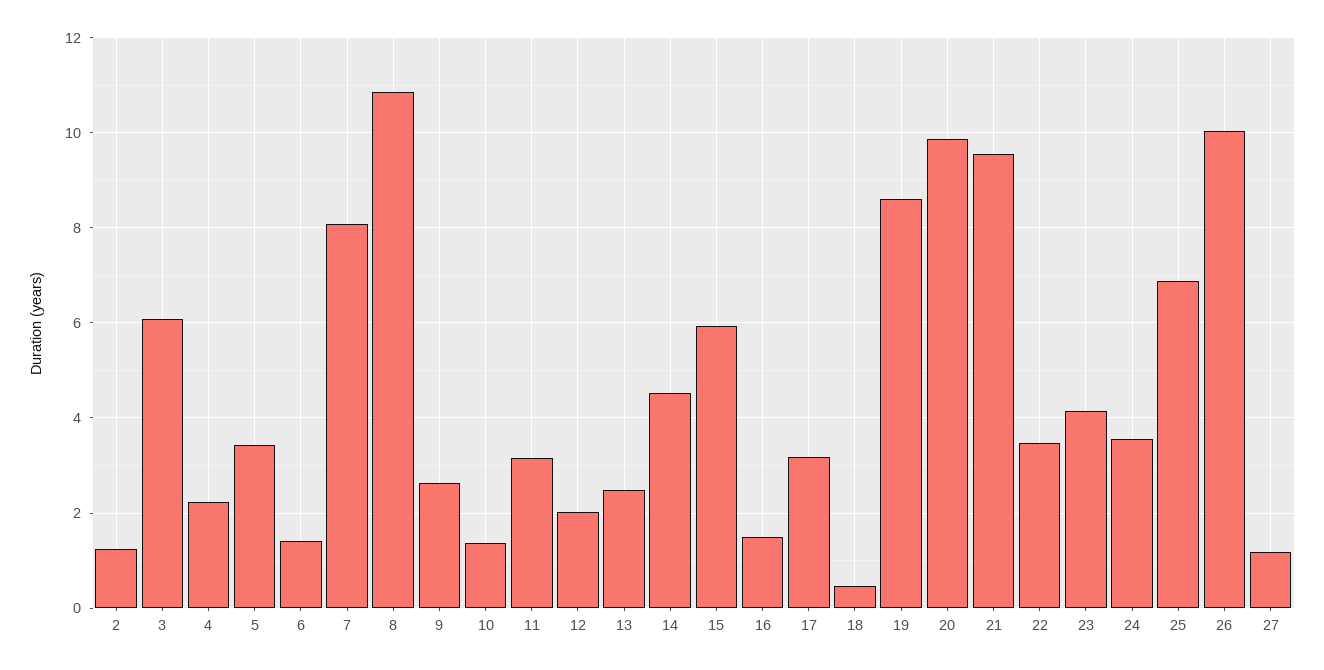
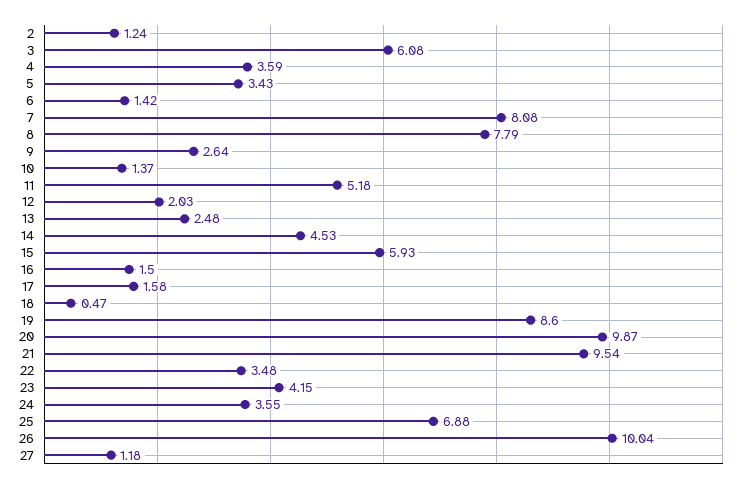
  {
    "2": 1.24,
    "3": 6.08,
-   "4": 2.2,
+   "4": 3.59,
    "5": 3.43,
    "6": 1.42,
    "7": 8.08,
-   "8": 10.8,
+   "8": 7.79,
    "9": 2.64,
    "10": 1.37,
-   "11": 3.2,
+   "11": 5.18,
    "12": 2.03,
    "13": 2.48,
    "14": 4.53,
    "15": 5.93,
    "16": 1.5,
-   "17": 3.2,
+   "17": 1.58,
    "18": 0.47,
    "19": 8.6,
    "20": 9.87,
    "21": 9.54,
    "22": 3.48,
    "23": 4.15,
    "24": 3.55,
    "25": 6.88,
    "26": 10.04,
    "27": 1.18
  }

